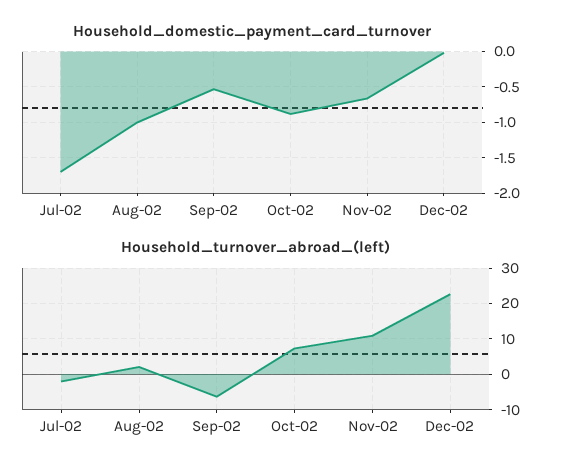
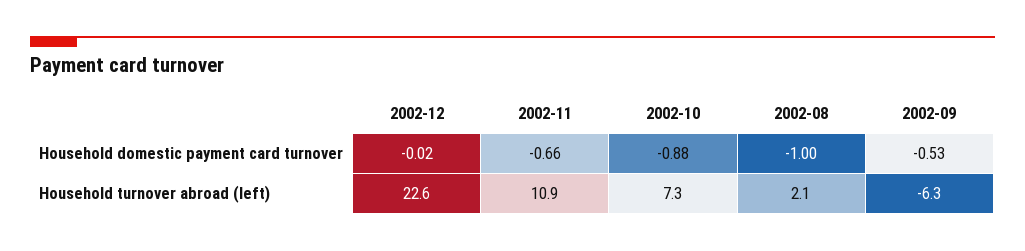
  {
    "Household_domestic_payment_card_turnover": {
-     "Jul-02": -1.7,
      "Aug-02": -1,
      "Sep-02": -0.53,
      "Oct-02": -0.88,
      "Nov-02": -0.66,
      "Dec-02": -0.02
    },
    "Household_turnover_abroad_(left)": {
-     "Jul-02": -2,
      "Aug-02": 2.1,
      "Sep-02": -6.3,
      "Oct-02": 7.3,
      "Nov-02": 10.9,
      "Dec-02": 22.6
    }
  }

